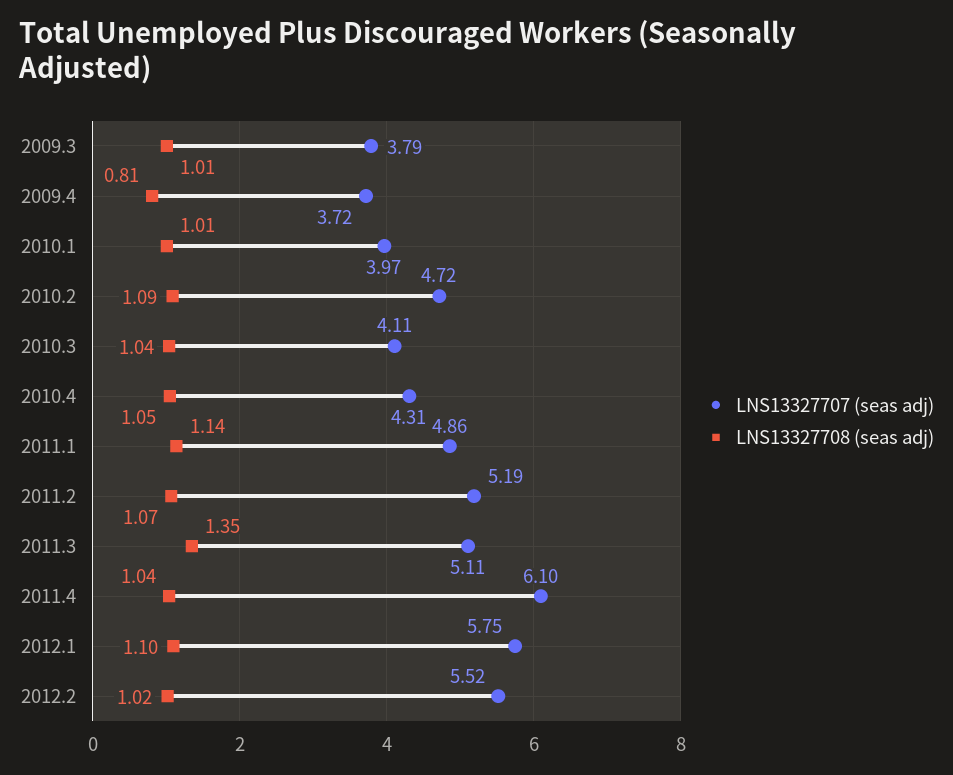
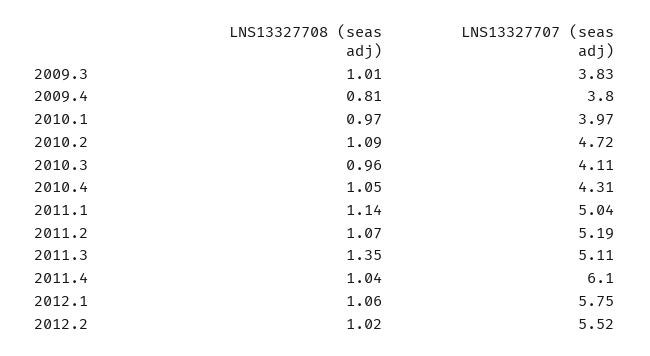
  {
    "LNS13327707 (seas adj)": {
-     "2009.3": 3.79,
+     "2009.3": 3.83,
-     "2009.4": 3.72,
+     "2009.4": 3.8,
      "2010.1": 3.97,
      "2010.2": 4.72,
      "2010.3": 4.11,
      "2010.4": 4.31,
-     "2011.1": 4.86,
+     "2011.1": 5.04,
      "2011.2": 5.19,
      "2011.3": 5.11,
      "2011.4": 6.1,
      "2012.1": 5.75,
      "2012.2": 5.52
    },
    "LNS13327708 (seas adj)": {
      "2009.3": 1.01,
      "2009.4": 0.81,
-     "2010.1": 1.01,
+     "2010.1": 0.97,
      "2010.2": 1.09,
-     "2010.3": 1.04,
+     "2010.3": 0.96,
      "2010.4": 1.05,
      "2011.1": 1.14,
      "2011.2": 1.07,
      "2011.3": 1.35,
      "2011.4": 1.04,
-     "2012.1": 1.1,
+     "2012.1": 1.06,
      "2012.2": 1.02
    }
  }

